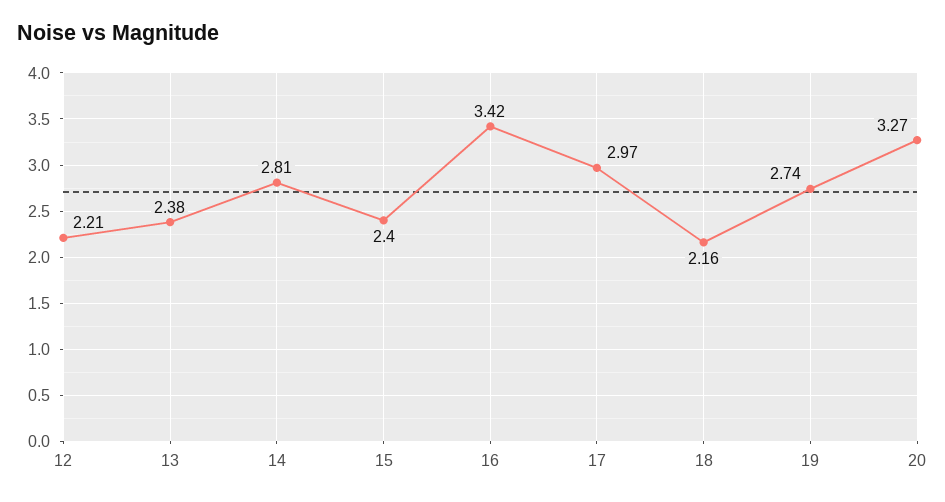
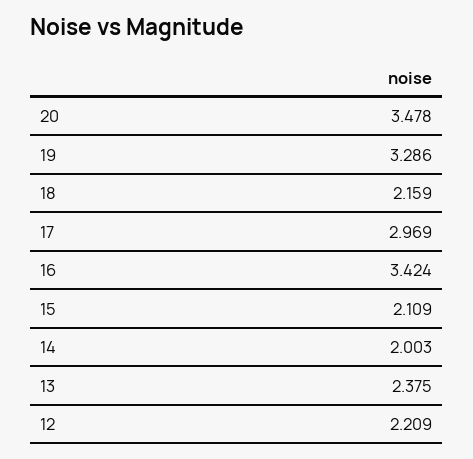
  {
    "12": 2.209,
    "13": 2.375,
-   "14": 2.81,
+   "14": 2.003,
-   "15": 2.4,
+   "15": 2.109,
    "16": 3.424,
    "17": 2.969,
    "18": 2.159,
-   "19": 2.74,
+   "19": 3.286,
-   "20": 3.27
+   "20": 3.478
  }

